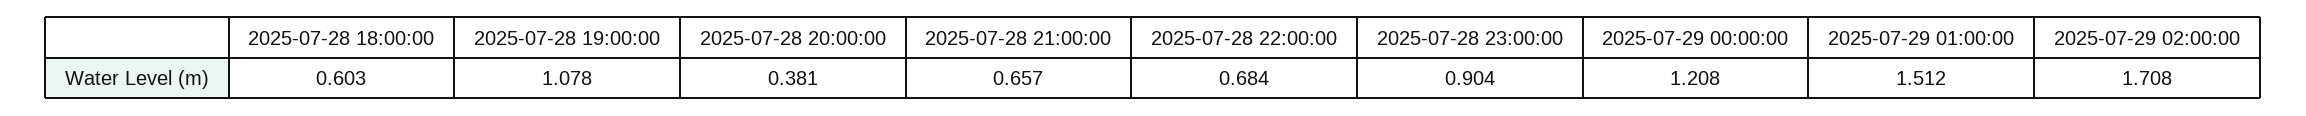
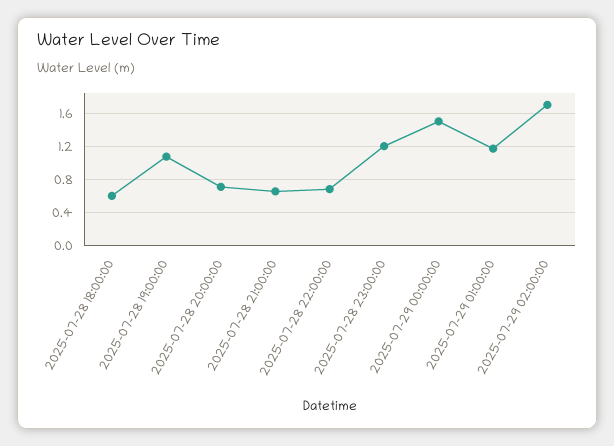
  {
    "2025-07-28 18:00:00": 0.603,
    "2025-07-28 19:00:00": 1.078,
-   "2025-07-28 20:00:00": 0.381,
+   "2025-07-28 20:00:00": 0.7,
    "2025-07-28 21:00:00": 0.657,
    "2025-07-28 22:00:00": 0.684,
-   "2025-07-28 23:00:00": 0.904,
+   "2025-07-28 23:00:00": 1.2,
-   "2025-07-29 00:00:00": 1.208,
+   "2025-07-29 00:00:00": 1.5,
-   "2025-07-29 01:00:00": 1.512,
+   "2025-07-29 01:00:00": 1.2,
    "2025-07-29 02:00:00": 1.708
  }

